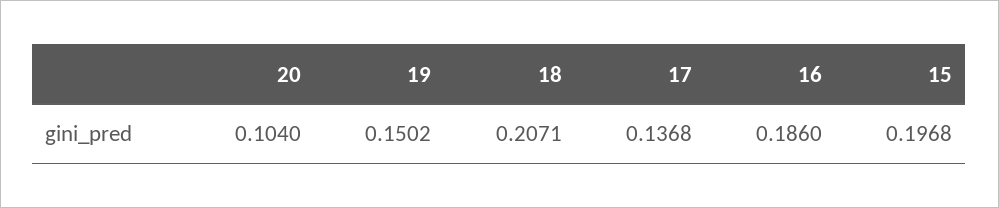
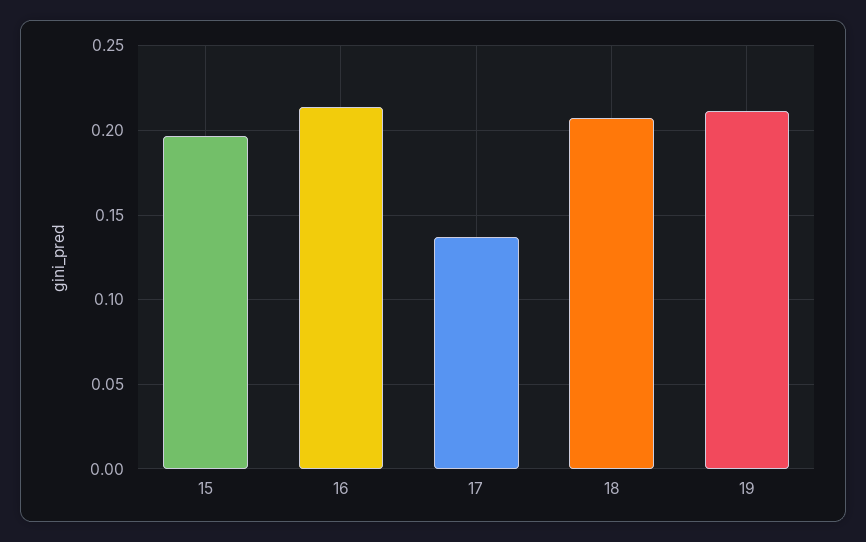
  {
-   "20": 0.104,
-   "19": 0.1502,
+   "19": 0.21,
    "18": 0.2071,
    "17": 0.1368,
-   "16": 0.186,
+   "16": 0.215,
    "15": 0.1968
  }

